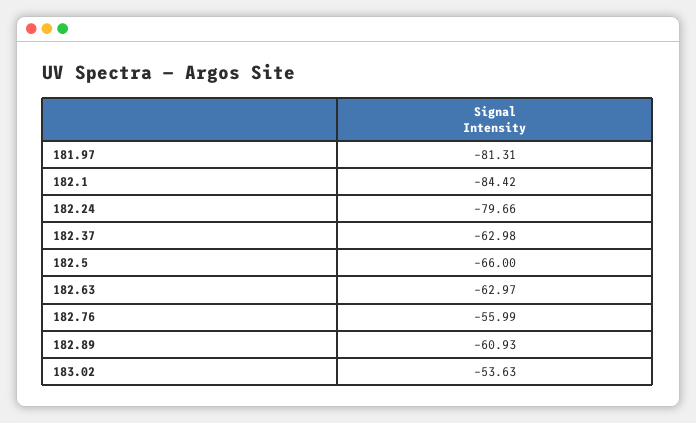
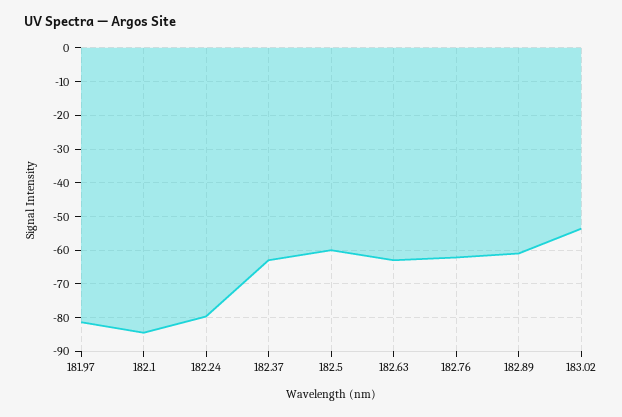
  {
    "181.97": -81.31,
    "182.1": -84.42,
    "182.24": -79.66,
    "182.37": -62.98,
-   "182.5": -66,
+   "182.5": -60,
    "182.63": -62.97,
-   "182.76": -55.99,
+   "182.76": -62,
    "182.89": -60.93,
    "183.02": -53.63
  }

